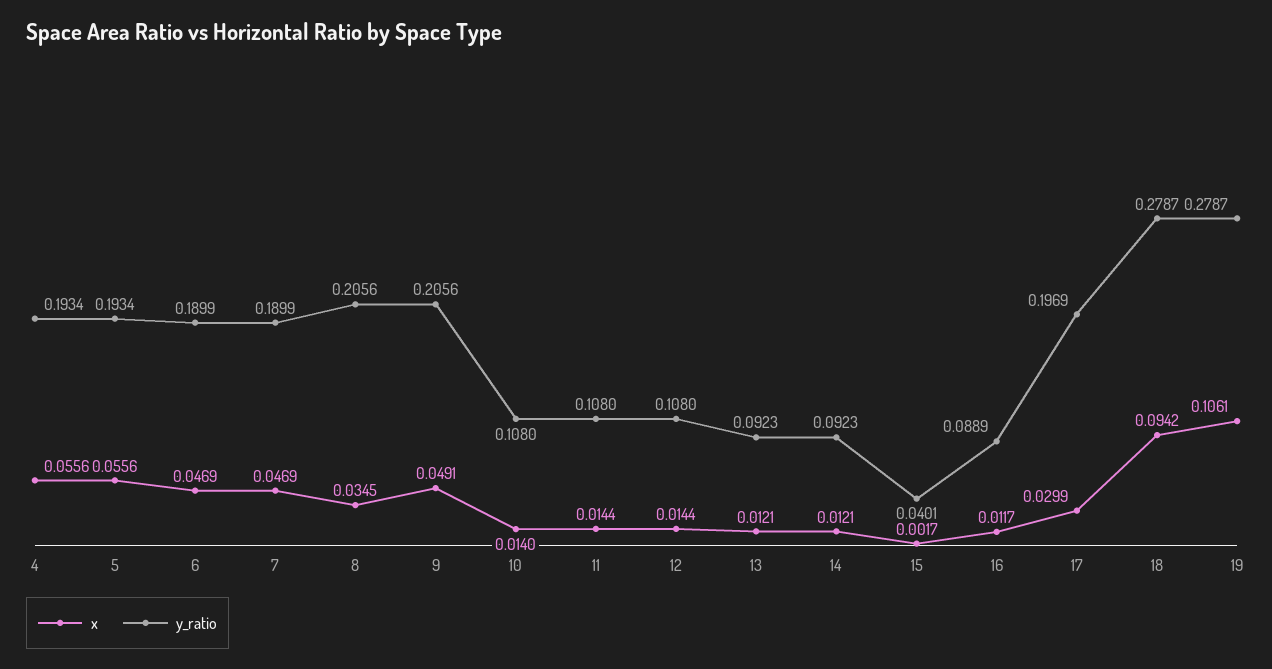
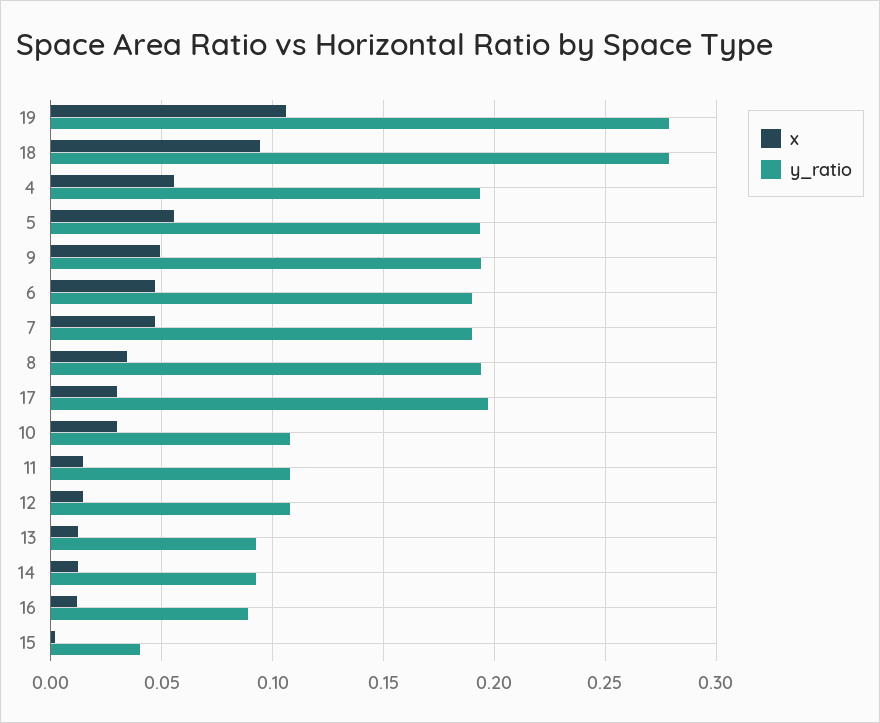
  {
    "x": {
      "4": 0.0556,
      "5": 0.0556,
      "6": 0.0469,
      "7": 0.0469,
      "8": 0.0345,
      "9": 0.0491,
-     "10": 0.014,
+     "10": 0.03,
      "11": 0.0144,
      "12": 0.0144,
      "13": 0.0121,
      "14": 0.0121,
      "15": 0.0017,
      "16": 0.0117,
      "17": 0.0299,
      "18": 0.0942,
      "19": 0.1061
    },
    "y_ratio": {
      "4": 0.1934,
      "5": 0.1934,
      "6": 0.1899,
      "7": 0.1899,
-     "8": 0.2056,
+     "8": 0.195,
-     "9": 0.2056,
+     "9": 0.195,
      "10": 0.108,
      "11": 0.108,
      "12": 0.108,
      "13": 0.0923,
      "14": 0.0923,
      "15": 0.0401,
      "16": 0.0889,
      "17": 0.1969,
      "18": 0.2787,
      "19": 0.2787
    }
  }

